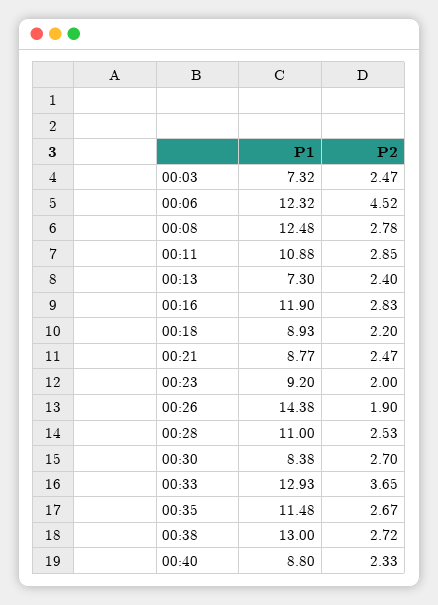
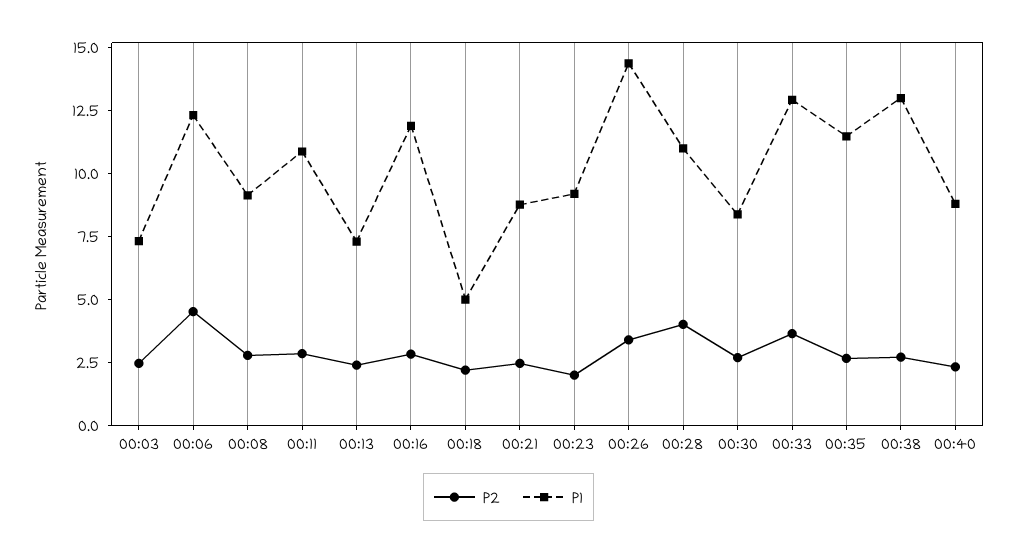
  {
    "P1": {
      "00:03": 7.32,
      "00:06": 12.32,
-     "00:08": 12.48,
+     "00:08": 9,
      "00:11": 10.88,
      "00:13": 7.3,
      "00:16": 11.9,
-     "00:18": 8.93,
+     "00:18": 5,
      "00:21": 8.77,
      "00:23": 9.2,
      "00:26": 14.38,
      "00:28": 11,
      "00:30": 8.38,
      "00:33": 12.93,
      "00:35": 11.48,
      "00:38": 13,
      "00:40": 8.8
    },
    "P2": {
      "00:03": 2.47,
      "00:06": 4.52,
      "00:08": 2.78,
      "00:11": 2.85,
      "00:13": 2.4,
      "00:16": 2.83,
      "00:18": 2.2,
      "00:21": 2.47,
      "00:23": 2,
-     "00:26": 1.9,
+     "00:26": 3.5,
-     "00:28": 2.53,
+     "00:28": 4,
      "00:30": 2.7,
      "00:33": 3.65,
      "00:35": 2.67,
      "00:38": 2.72,
      "00:40": 2.33
    }
  }

